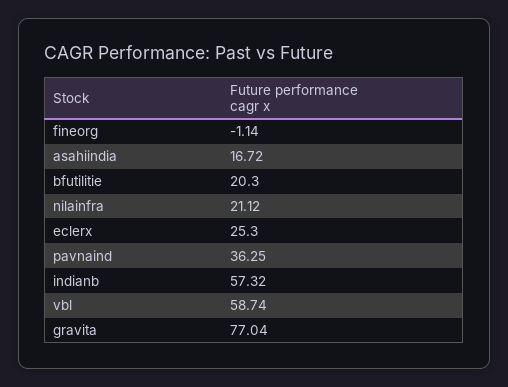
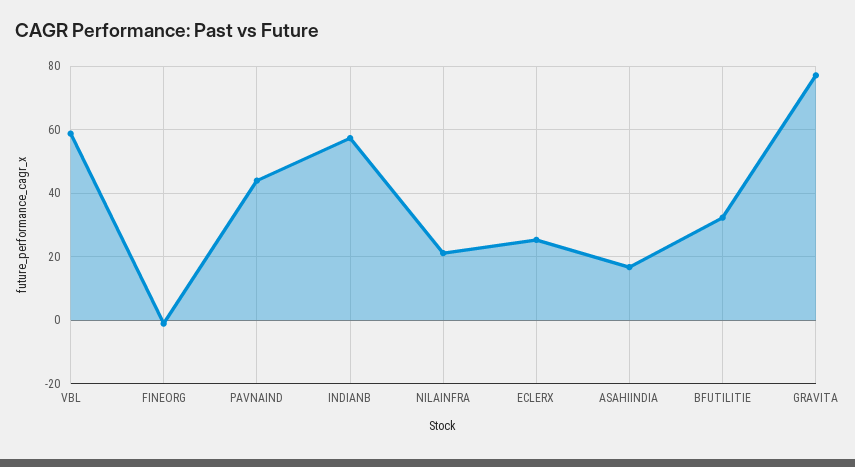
  {
    "fineorg": -1.14,
    "asahiindia": 16.72,
-   "bfutilitie": 20.3,
+   "bfutilitie": 32,
    "nilainfra": 21.12,
    "eclerx": 25.3,
-   "pavnaind": 36.25,
+   "pavnaind": 44,
    "indianb": 57.32,
    "vbl": 58.74,
    "gravita": 77.04
  }

